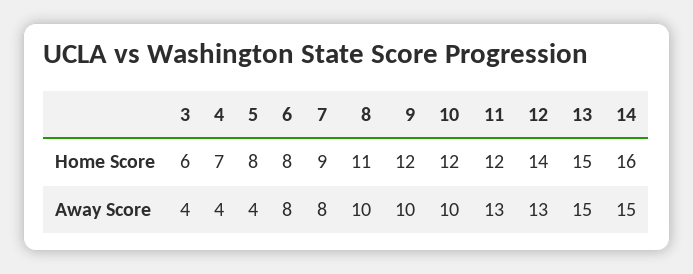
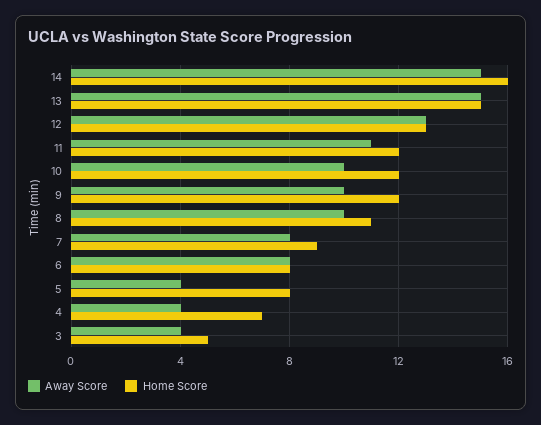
  {
    "Home Score": {
-     "3": 6,
+     "3": 5,
      "4": 7,
      "5": 8,
      "6": 8,
      "7": 9,
      "8": 11,
      "9": 12,
      "10": 12,
      "11": 12,
-     "12": 14,
+     "12": 13,
      "13": 15,
      "14": 16
    },
    "Away Score": {
      "3": 4,
      "4": 4,
      "5": 4,
      "6": 8,
      "7": 8,
      "8": 10,
      "9": 10,
      "10": 10,
-     "11": 13,
+     "11": 11,
      "12": 13,
      "13": 15,
      "14": 15
    }
  }

